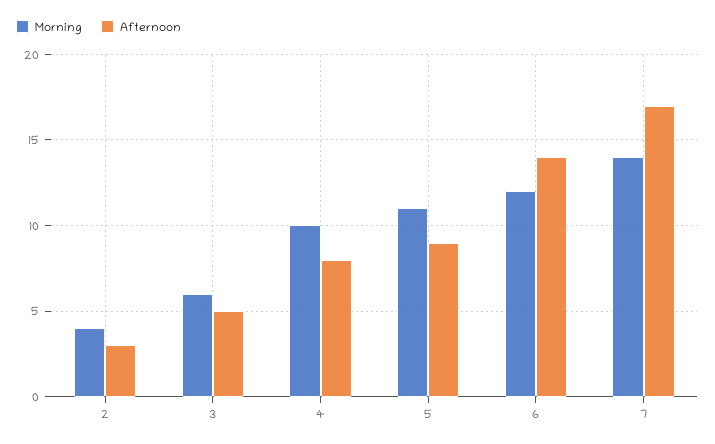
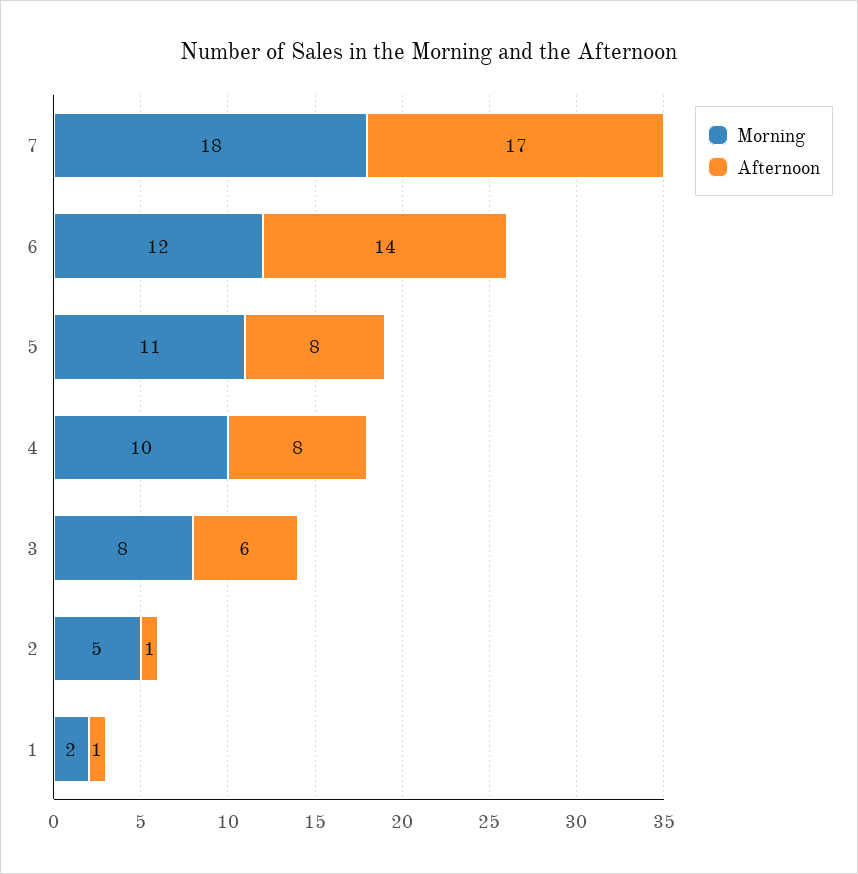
  {
    "Morning": {
-     "2": 4,
+     "2": 5,
-     "3": 6,
+     "3": 8,
      "4": 10,
      "5": 11,
      "6": 12,
-     "7": 14
+     "7": 18,
+     "1": 2
    },
    "Afternoon": {
-     "2": 3,
+     "2": 1,
-     "3": 5,
+     "3": 6,
      "4": 8,
-     "5": 9,
+     "5": 8,
      "6": 14,
-     "7": 17
+     "7": 17,
+     "1": 1
    }
  }

